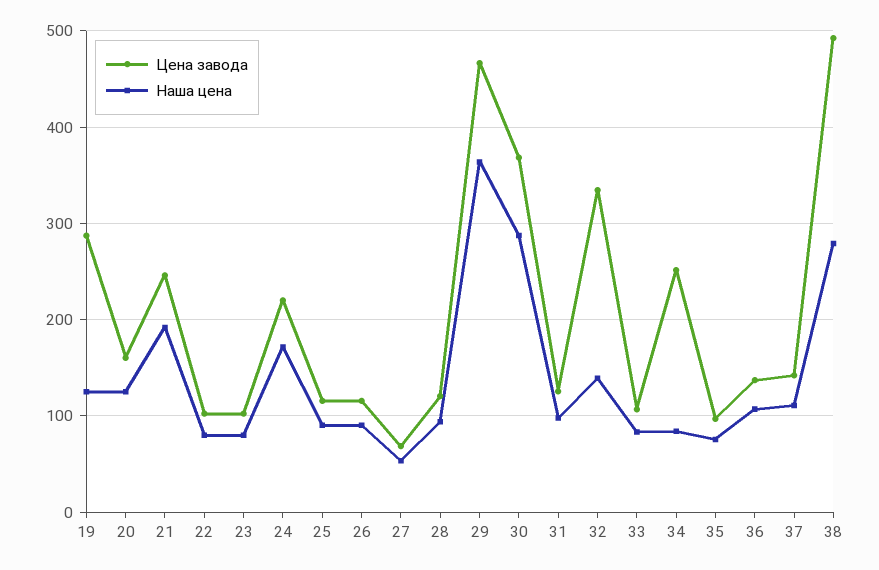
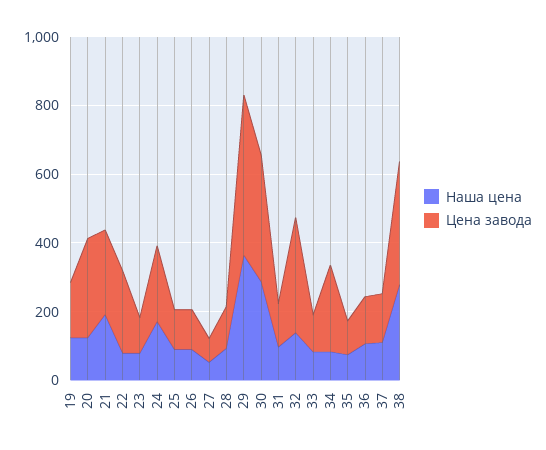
  {
    "Цена завода": {
-     "19": 290,
+     "19": 150,
-     "20": 160,
+     "20": 300,
      "21": 250,
-     "22": 100,
+     "22": 250,
      "23": 100,
      "24": 220,
      "25": 120,
      "26": 120,
      "27": 70,
      "28": 120,
      "29": 470,
      "30": 370,
      "31": 130,
      "32": 330,
      "33": 110,
      "34": 250,
      "35": 100,
      "36": 140,
      "37": 140,
-     "38": 490
+     "38": 350
    },
    "Наша цена": {
      "19": 130,
      "20": 130,
      "21": 190,
      "22": 80,
      "23": 80,
      "24": 170,
      "25": 90,
      "26": 90,
      "27": 50,
      "28": 90,
      "29": 360,
      "30": 290,
      "31": 100,
      "32": 140,
      "33": 80,
      "34": 80,
      "35": 80,
      "36": 110,
      "37": 110,
      "38": 280
    }
  }

